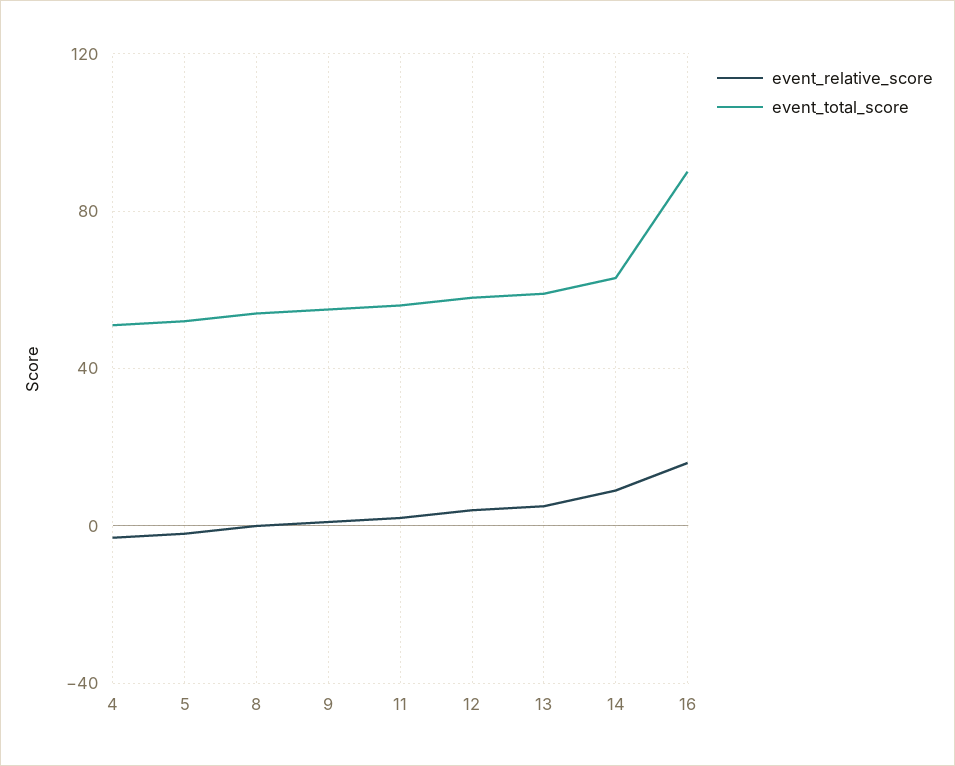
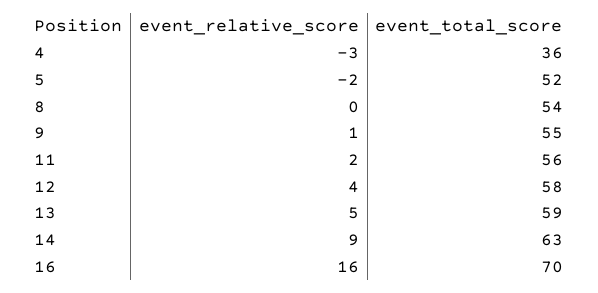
  {
    "event_relative_score": {
      "4": -3,
      "5": -2,
      "8": 0,
      "9": 1,
      "11": 2,
      "12": 4,
      "13": 5,
      "14": 9,
      "16": 16
    },
    "event_total_score": {
-     "4": 50,
+     "4": 36,
      "5": 52,
      "8": 54,
      "9": 55,
      "11": 56,
      "12": 58,
      "13": 59,
      "14": 63,
-     "16": 90
+     "16": 70
    }
  }

